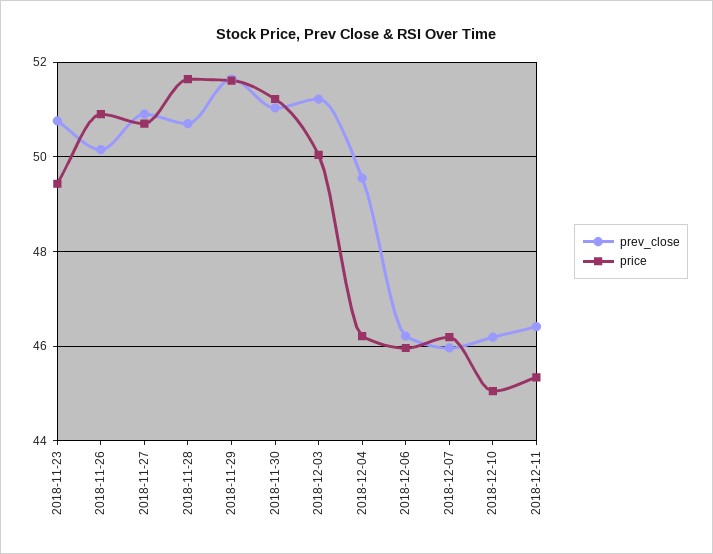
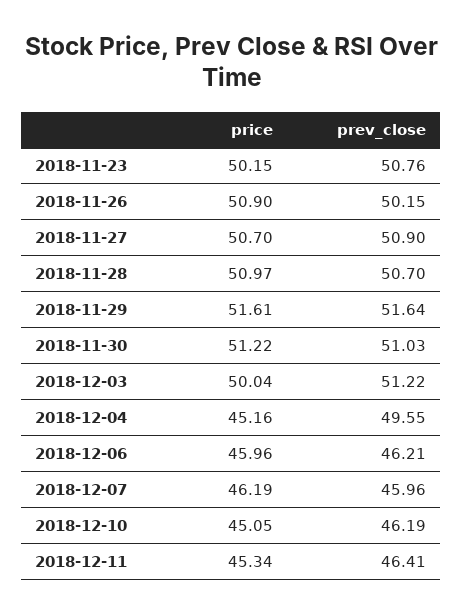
  {
    "prev_close": {
      "2018-11-23": 50.76,
      "2018-11-26": 50.15,
      "2018-11-27": 50.9,
      "2018-11-28": 50.7,
      "2018-11-29": 51.64,
      "2018-11-30": 51.03,
      "2018-12-03": 51.22,
      "2018-12-04": 49.55,
      "2018-12-06": 46.21,
      "2018-12-07": 45.96,
      "2018-12-10": 46.19,
      "2018-12-11": 46.41
    },
    "price": {
-     "2018-11-23": 49.4,
+     "2018-11-23": 50.15,
      "2018-11-26": 50.9,
      "2018-11-27": 50.7,
-     "2018-11-28": 51.6,
+     "2018-11-28": 50.97,
      "2018-11-29": 51.61,
      "2018-11-30": 51.22,
      "2018-12-03": 50.04,
-     "2018-12-04": 46.2,
+     "2018-12-04": 45.16,
      "2018-12-06": 45.96,
      "2018-12-07": 46.19,
      "2018-12-10": 45.05,
      "2018-12-11": 45.34
    }
  }

